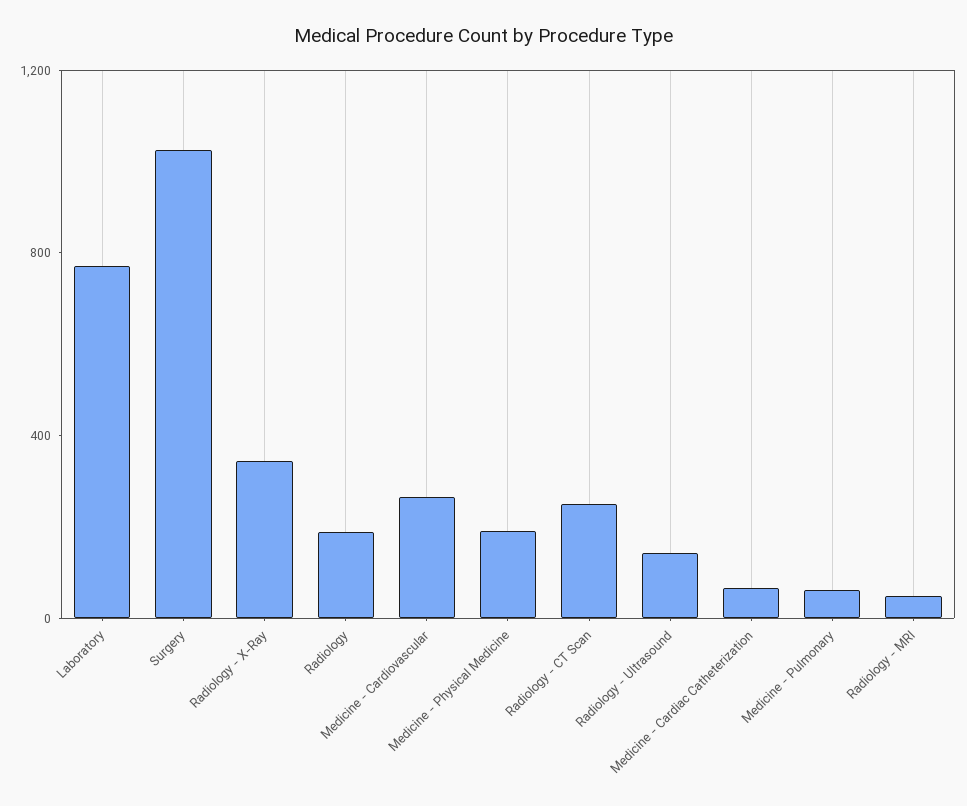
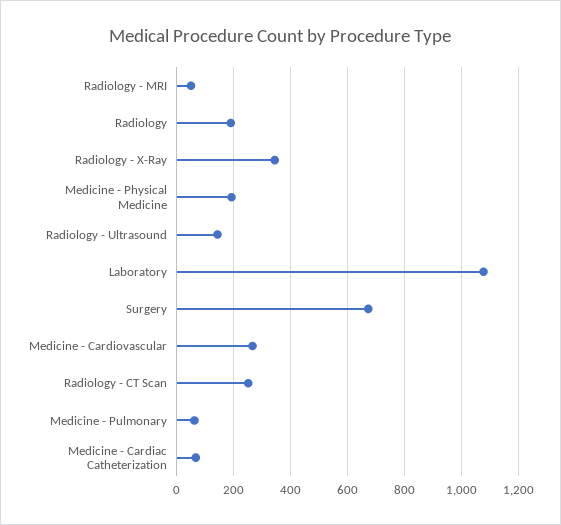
  {
-   "Laboratory": 800,
+   "Laboratory": 1075,
-   "Surgery": 1000,
+   "Surgery": 675,
    "Radiology - X-Ray": 350,
    "Radiology": 200,
    "Medicine - Cardiovascular": 275,
    "Medicine - Physical Medicine": 200,
    "Radiology - CT Scan": 250,
    "Radiology - Ultrasound": 150,
    "Medicine - Cardiac Catheterization": 75,
    "Medicine - Pulmonary": 50,
    "Radiology - MRI": 50
  }

